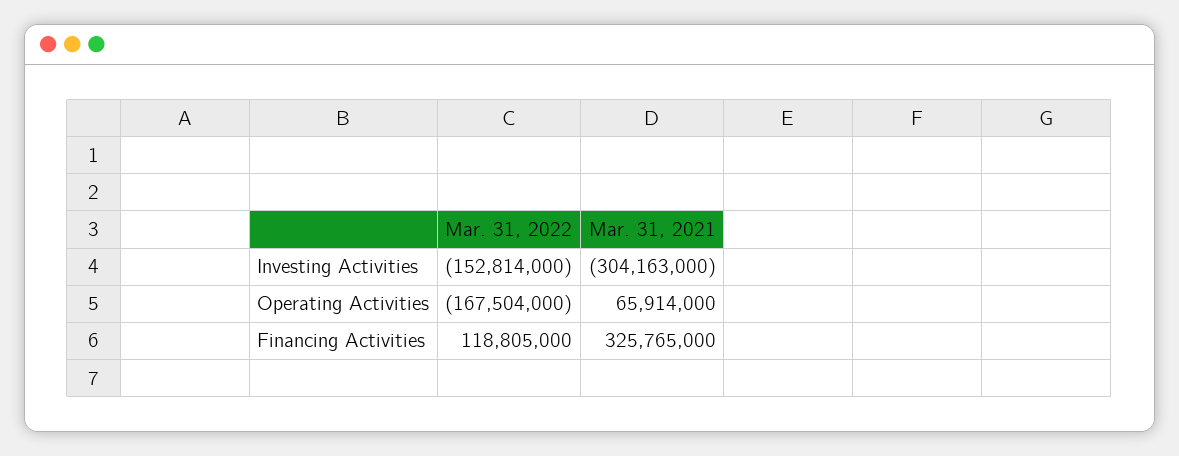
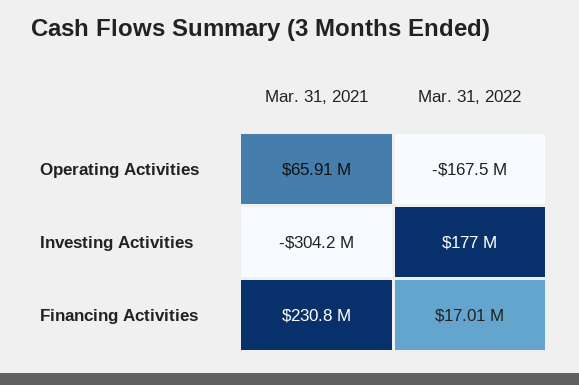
  {
    "Mar. 31, 2022": {
-     "Investing Activities": -152814000,
+     "Investing Activities": 177000000,
      "Operating Activities": -167504000,
-     "Financing Activities": 118805000
+     "Financing Activities": 17010000
    },
    "Mar. 31, 2021": {
      "Investing Activities": -304163000,
      "Operating Activities": 65914000,
-     "Financing Activities": 325765000
+     "Financing Activities": 230800000
    }
  }

